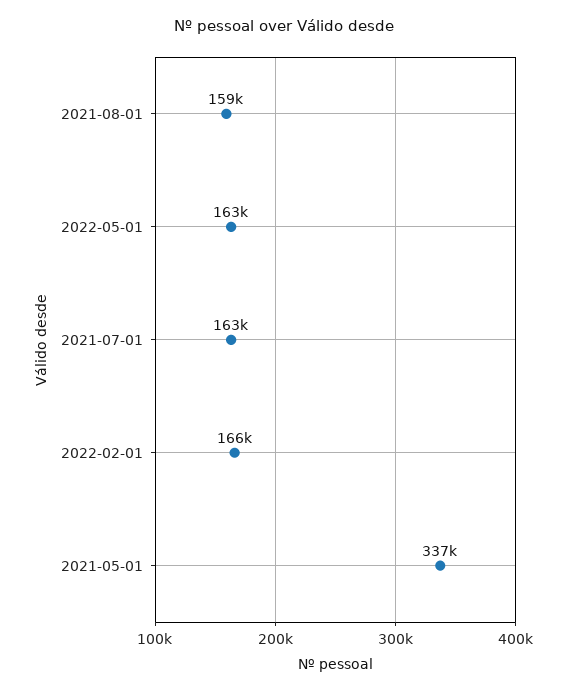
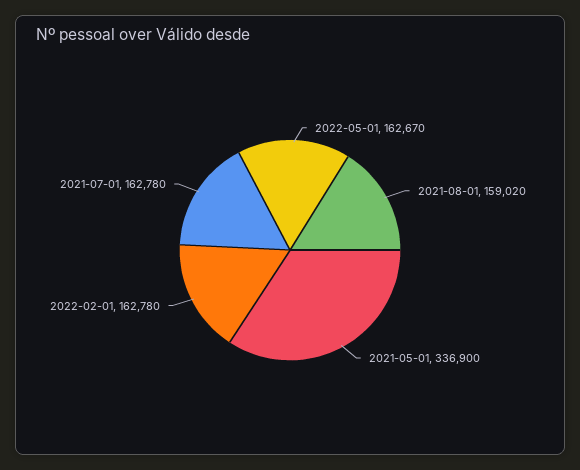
  {
    "2021-08-01": 159020,
    "2022-05-01": 162670,
    "2021-07-01": 162780,
-   "2022-02-01": 166000,
+   "2022-02-01": 162780,
    "2021-05-01": 336900
  }

